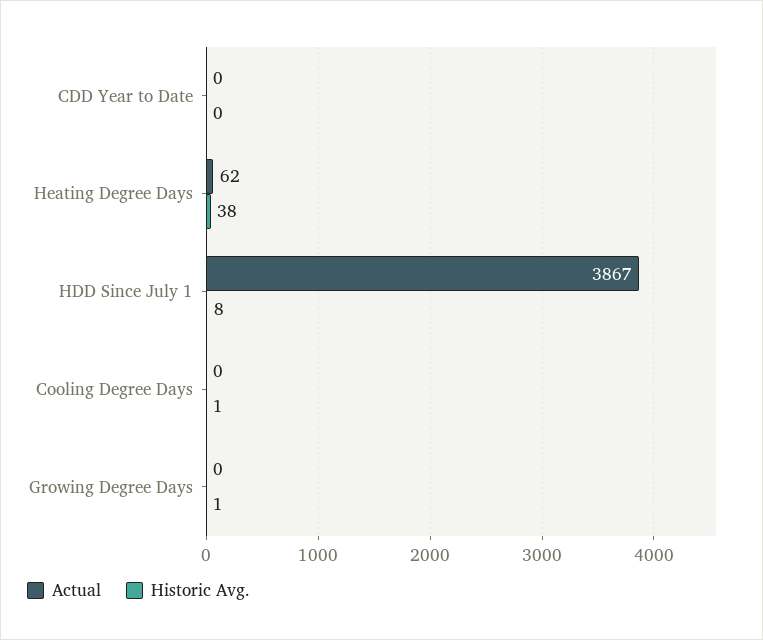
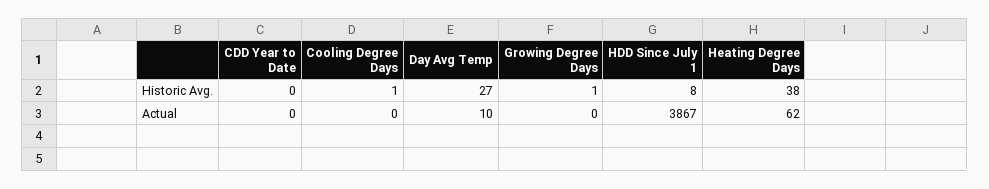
  {
    "Actual": {
      "CDD Year to Date": 0,
      "Heating Degree Days": 62,
      "HDD Since July 1": 3867,
      "Cooling Degree Days": 0,
-     "Growing Degree Days": 0
+     "Growing Degree Days": 0,
+     "Day Avg Temp": 10
    },
    "Historic Avg.": {
      "CDD Year to Date": 0,
      "Heating Degree Days": 38,
      "HDD Since July 1": 8,
      "Cooling Degree Days": 1,
-     "Growing Degree Days": 1
+     "Growing Degree Days": 1,
+     "Day Avg Temp": 27
    }
  }

